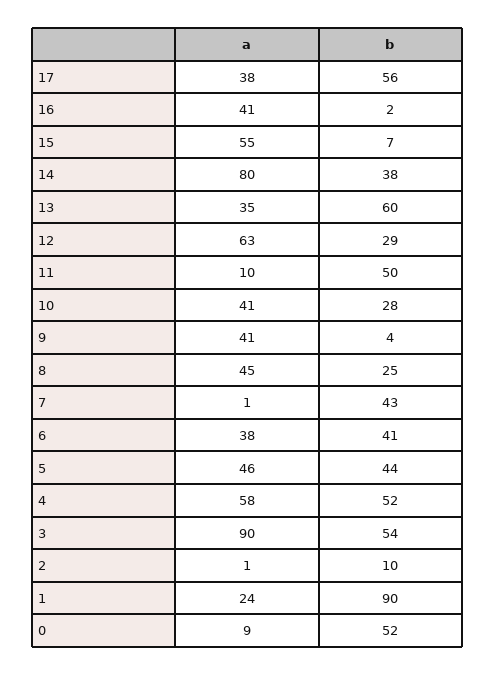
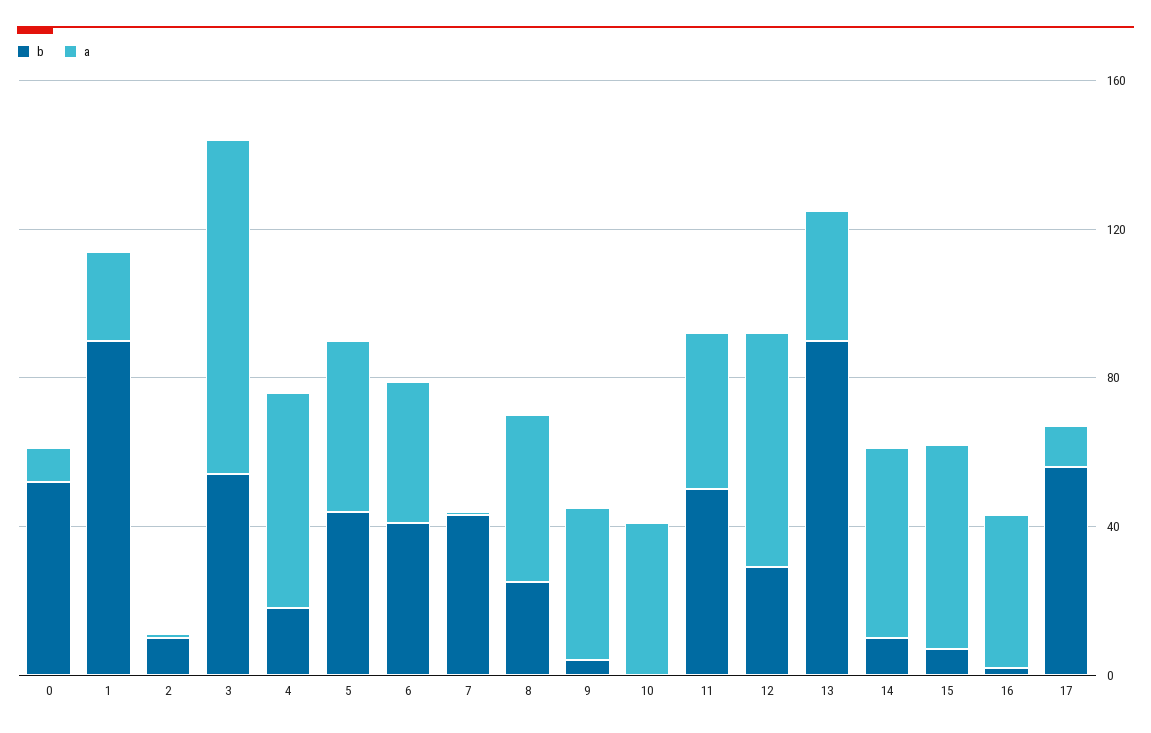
  {
    "a": {
-     "17": 38,
+     "17": 10,
      "16": 41,
      "15": 55,
-     "14": 80,
+     "14": 50,
      "13": 35,
      "12": 63,
-     "11": 10,
+     "11": 40,
      "10": 41,
      "9": 41,
      "8": 45,
      "7": 1,
      "6": 38,
      "5": 46,
      "4": 58,
      "3": 90,
      "2": 1,
      "1": 24,
      "0": 9
    },
    "b": {
      "17": 56,
      "16": 2,
      "15": 7,
-     "14": 38,
+     "14": 10,
-     "13": 60,
+     "13": 90,
      "12": 29,
      "11": 50,
-     "10": 28,
+     "10": 0,
      "9": 4,
      "8": 25,
      "7": 43,
      "6": 41,
      "5": 44,
-     "4": 52,
+     "4": 20,
      "3": 54,
      "2": 10,
      "1": 90,
      "0": 52
    }
  }

